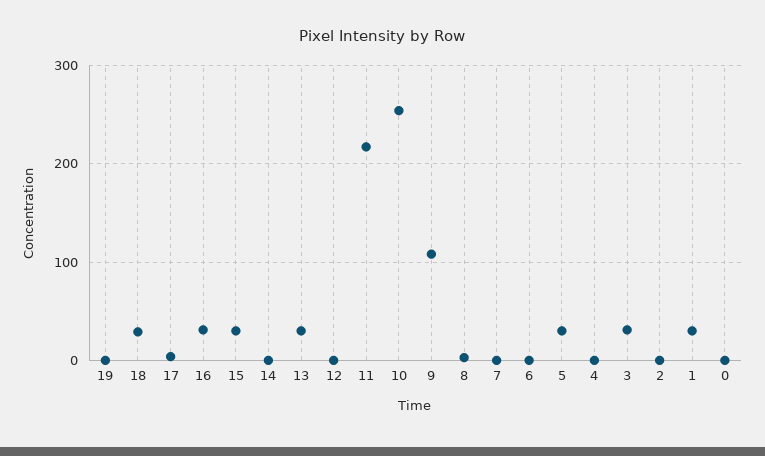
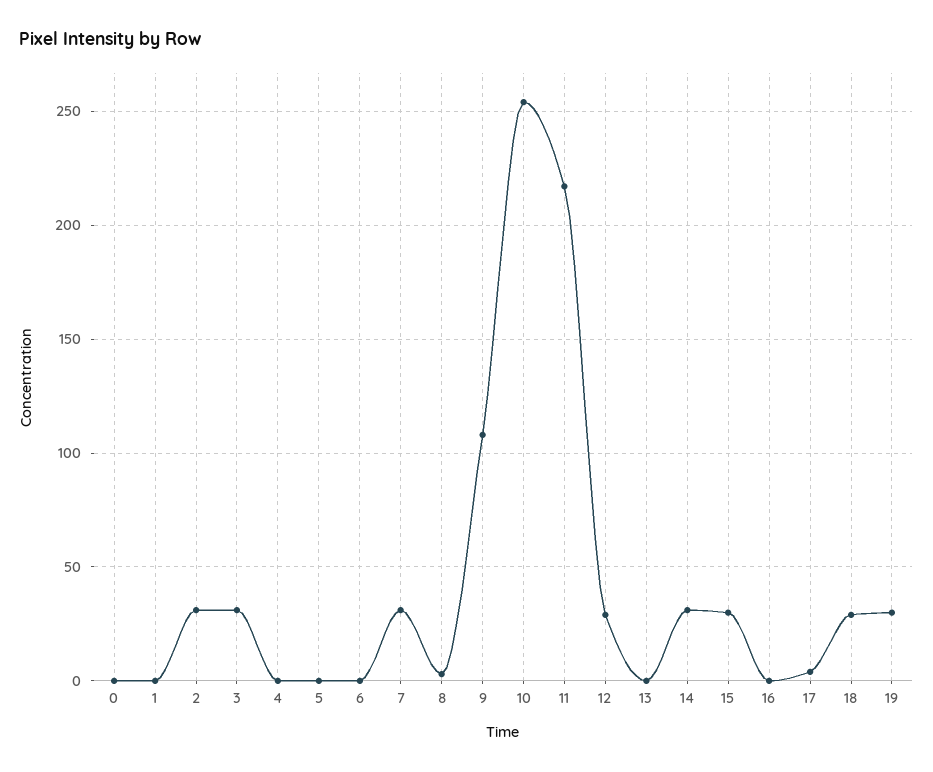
  {
-   "19": 0,
+   "19": 30,
    "18": 30,
    "17": 5,
-   "16": 30,
+   "16": 0,
    "15": 30,
-   "14": 0,
+   "14": 30,
-   "13": 30,
+   "13": 0,
-   "12": 0,
+   "12": 30,
    "11": 215,
    "10": 255,
    "9": 110,
    "8": 5,
-   "7": 0,
+   "7": 30,
    "6": 0,
-   "5": 30,
+   "5": 0,
    "4": 0,
    "3": 30,
-   "2": 0,
+   "2": 30,
-   "1": 30,
+   "1": 0,
    "0": 0
  }

